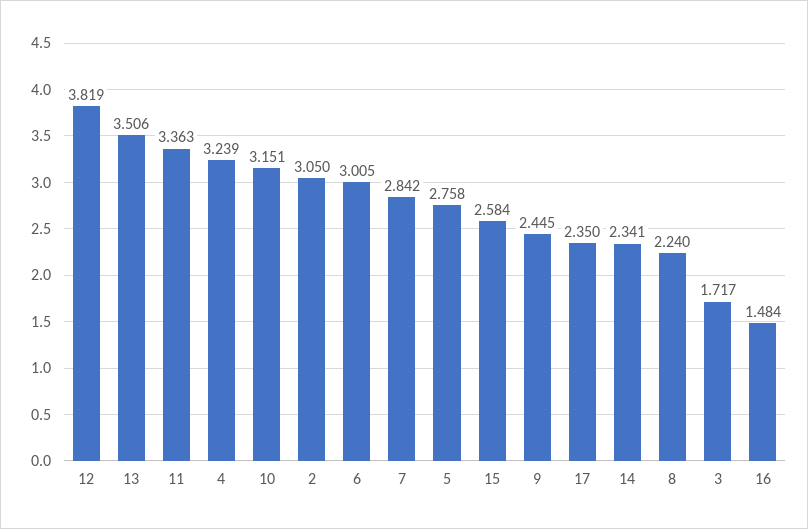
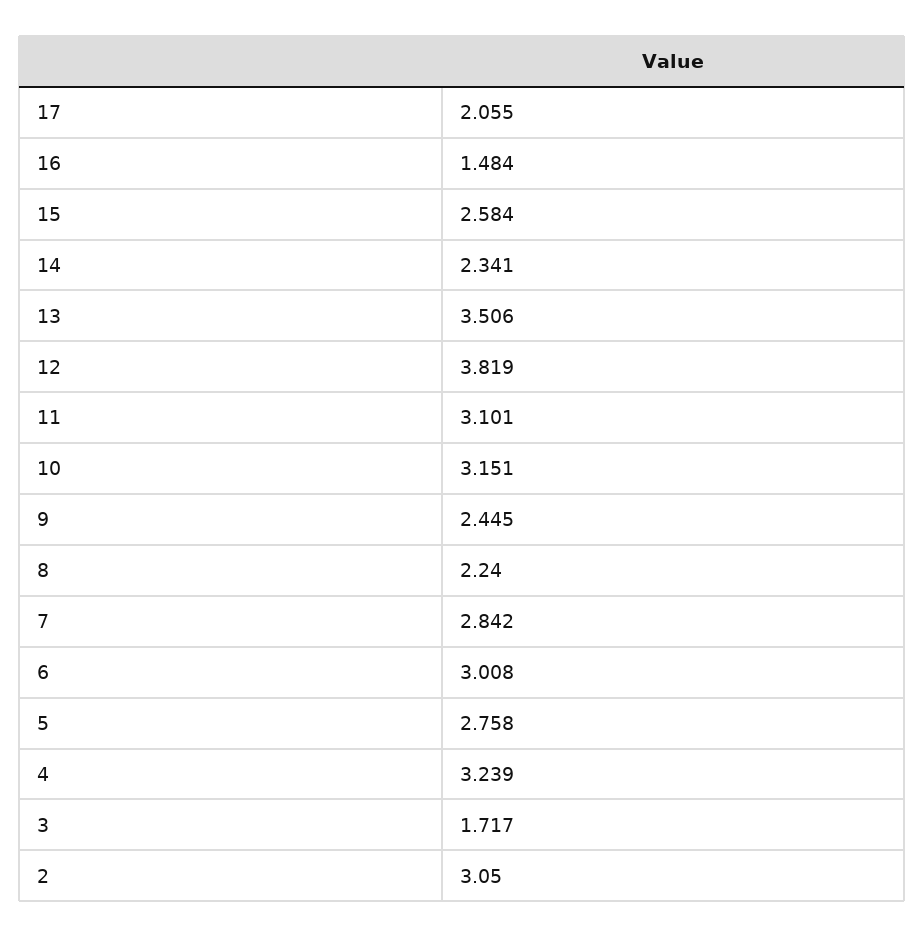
  {
    "12": 3.819,
    "13": 3.506,
-   "11": 3.363,
+   "11": 3.101,
    "4": 3.239,
    "10": 3.151,
    "2": 3.05,
-   "6": 3.005,
+   "6": 3.008,
    "7": 2.842,
    "5": 2.758,
    "15": 2.584,
    "9": 2.445,
-   "17": 2.35,
+   "17": 2.055,
    "14": 2.341,
    "8": 2.24,
    "3": 1.717,
    "16": 1.484
  }

